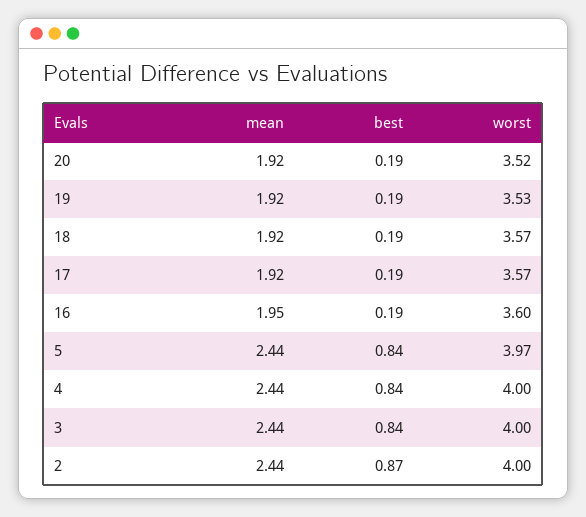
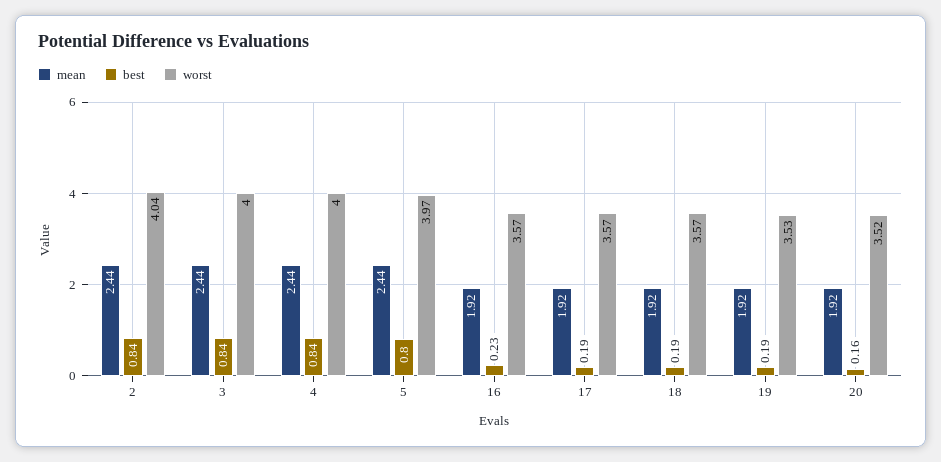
  {
    "mean": {
      "20": 1.92,
      "19": 1.92,
      "18": 1.92,
      "17": 1.92,
-     "16": 1.95,
+     "16": 1.92,
      "5": 2.44,
      "4": 2.44,
      "3": 2.44,
      "2": 2.44
    },
    "best": {
-     "20": 0.19,
+     "20": 0.16,
      "19": 0.19,
      "18": 0.19,
      "17": 0.19,
-     "16": 0.19,
+     "16": 0.23,
-     "5": 0.84,
+     "5": 0.8,
      "4": 0.84,
      "3": 0.84,
-     "2": 0.87
+     "2": 0.84
    },
    "worst": {
      "20": 3.52,
      "19": 3.53,
      "18": 3.57,
      "17": 3.57,
-     "16": 3.6,
+     "16": 3.57,
      "5": 3.97,
      "4": 4,
      "3": 4,
-     "2": 4
+     "2": 4.04
    }
  }

